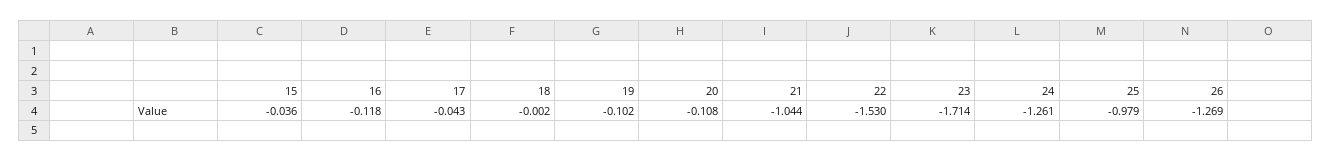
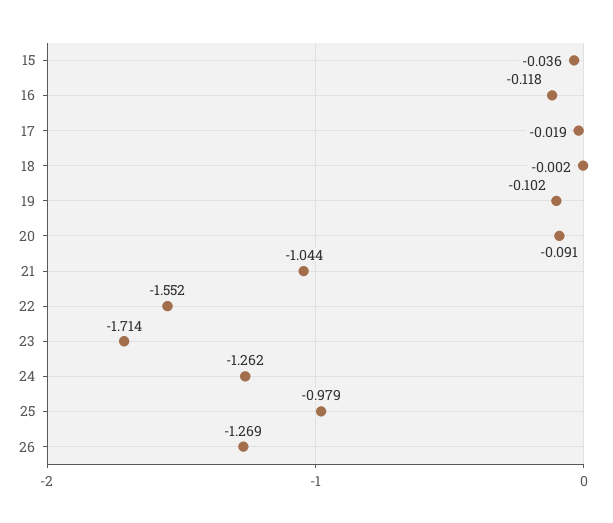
  {
    "15": -0.036,
    "16": -0.118,
-   "17": -0.043,
+   "17": -0.019,
    "18": -0.002,
    "19": -0.102,
-   "20": -0.108,
+   "20": -0.091,
    "21": -1.044,
-   "22": -1.53,
+   "22": -1.552,
    "23": -1.714,
-   "24": -1.261,
+   "24": -1.262,
    "25": -0.979,
    "26": -1.269
  }

